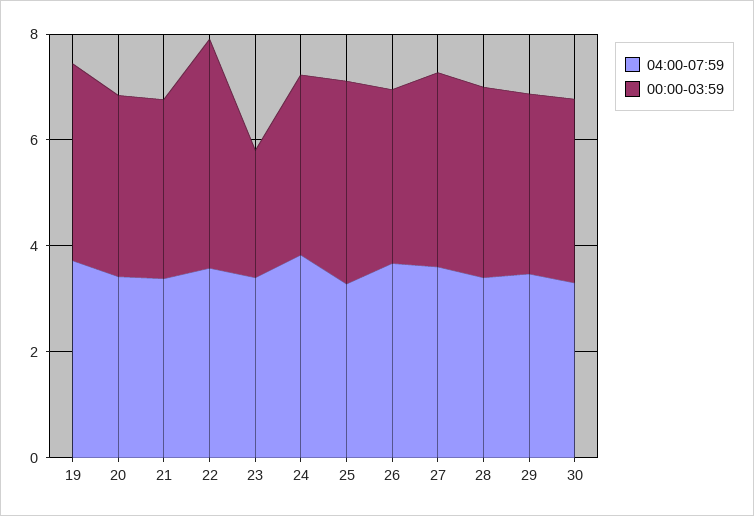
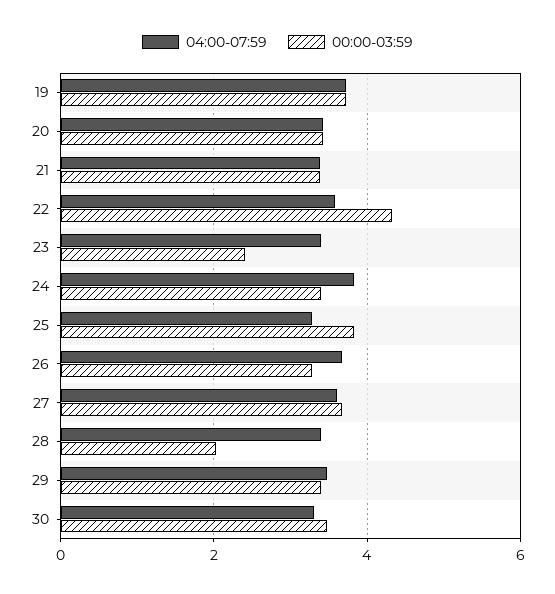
  {
    "04:00-07:59": {
      "19": 3.8,
      "20": 3.4,
      "21": 3.4,
      "22": 3.6,
      "23": 3.4,
      "24": 3.8,
      "25": 3.2,
      "26": 3.6,
      "27": 3.6,
      "28": 3.4,
      "29": 3.4,
      "30": 3.4
    },
    "00:00-03:59": {
      "19": 3.8,
      "20": 3.4,
      "21": 3.4,
      "22": 4.4,
      "23": 2.4,
      "24": 3.4,
      "25": 3.8,
      "26": 3.2,
      "27": 3.6,
-     "28": 3.5,
+     "28": 2,
      "29": 3.4,
      "30": 3.4
    }
  }

